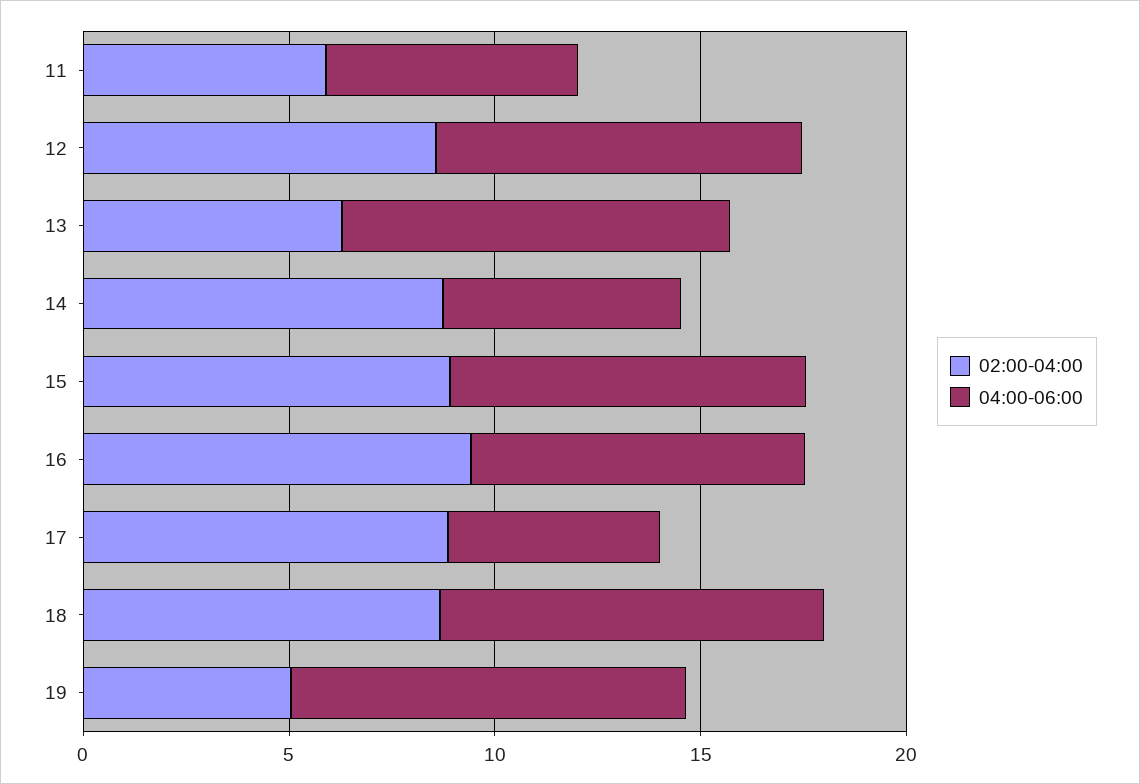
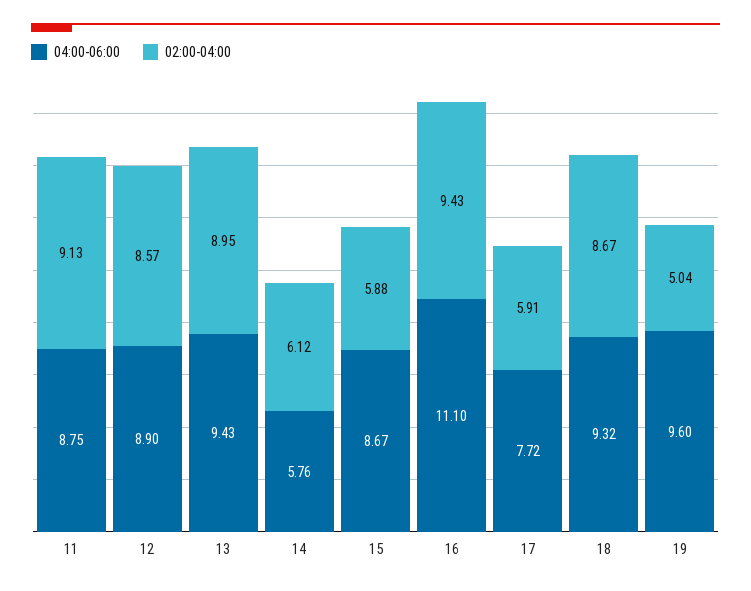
  {
    "02:00-04:00": {
-     "11": 6,
+     "11": 9.13,
      "12": 8.57,
-     "13": 6,
+     "13": 8.95,
-     "14": 9,
+     "14": 6.12,
-     "15": 9,
+     "15": 5.88,
      "16": 9.43,
-     "17": 9,
+     "17": 5.91,
      "18": 8.67,
      "19": 5.04
    },
    "04:00-06:00": {
-     "11": 6,
+     "11": 8.75,
      "12": 8.9,
      "13": 9.43,
      "14": 5.76,
      "15": 8.67,
-     "16": 8,
+     "16": 11.1,
-     "17": 5,
+     "17": 7.72,
      "18": 9.32,
      "19": 9.6
    }
  }

